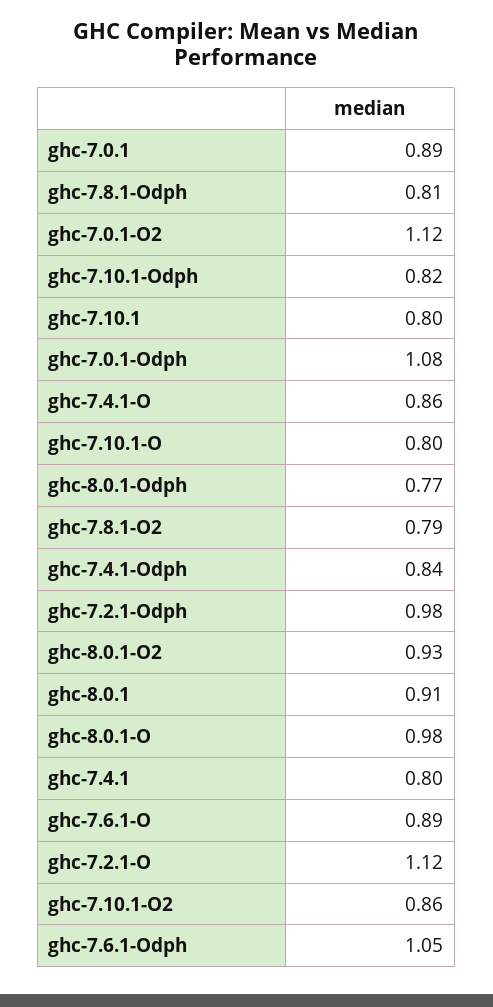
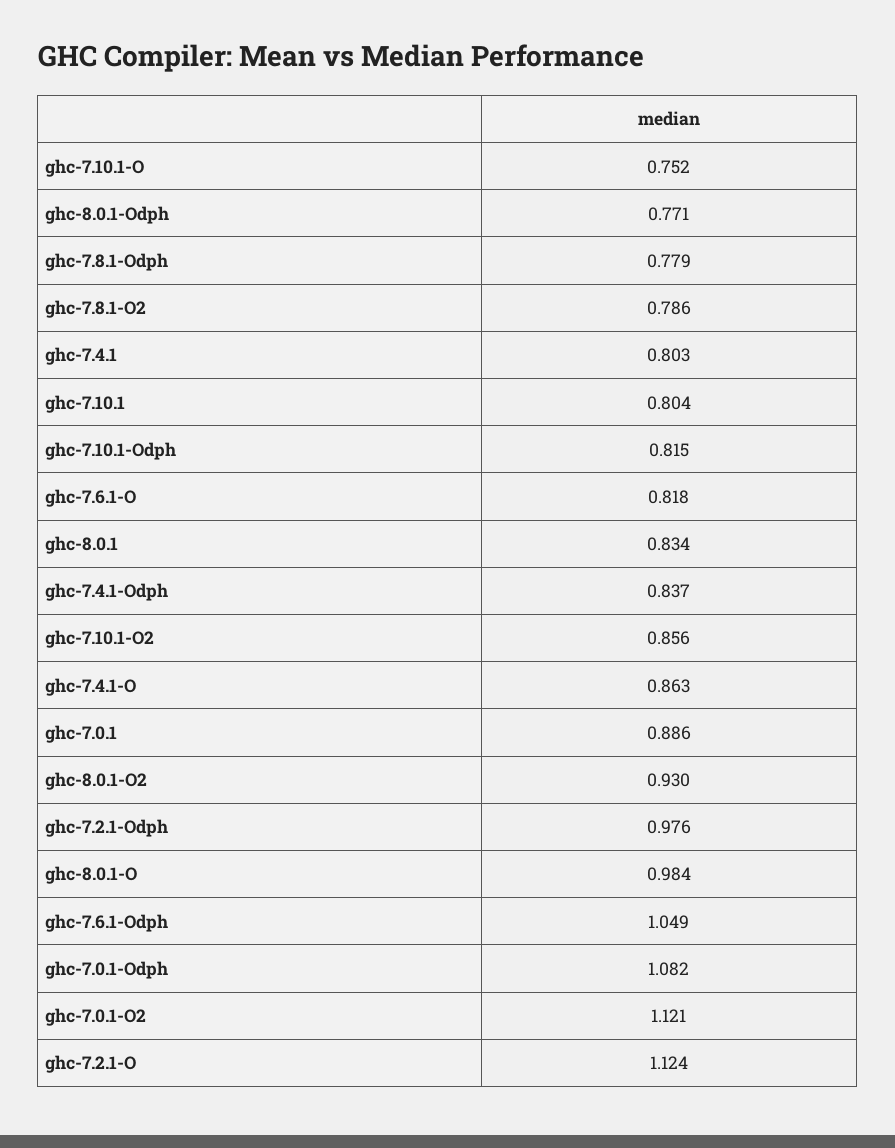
  {
    "ghc-7.0.1": 0.886,
-   "ghc-7.8.1-Odph": 0.81,
+   "ghc-7.8.1-Odph": 0.779,
    "ghc-7.0.1-O2": 1.121,
    "ghc-7.10.1-Odph": 0.815,
    "ghc-7.10.1": 0.804,
    "ghc-7.0.1-Odph": 1.082,
    "ghc-7.4.1-O": 0.863,
-   "ghc-7.10.1-O": 0.8,
+   "ghc-7.10.1-O": 0.752,
    "ghc-8.0.1-Odph": 0.771,
    "ghc-7.8.1-O2": 0.786,
    "ghc-7.4.1-Odph": 0.837,
    "ghc-7.2.1-Odph": 0.976,
    "ghc-8.0.1-O2": 0.93,
-   "ghc-8.0.1": 0.91,
+   "ghc-8.0.1": 0.834,
    "ghc-8.0.1-O": 0.984,
    "ghc-7.4.1": 0.803,
-   "ghc-7.6.1-O": 0.89,
+   "ghc-7.6.1-O": 0.818,
    "ghc-7.2.1-O": 1.124,
    "ghc-7.10.1-O2": 0.856,
    "ghc-7.6.1-Odph": 1.049
  }

